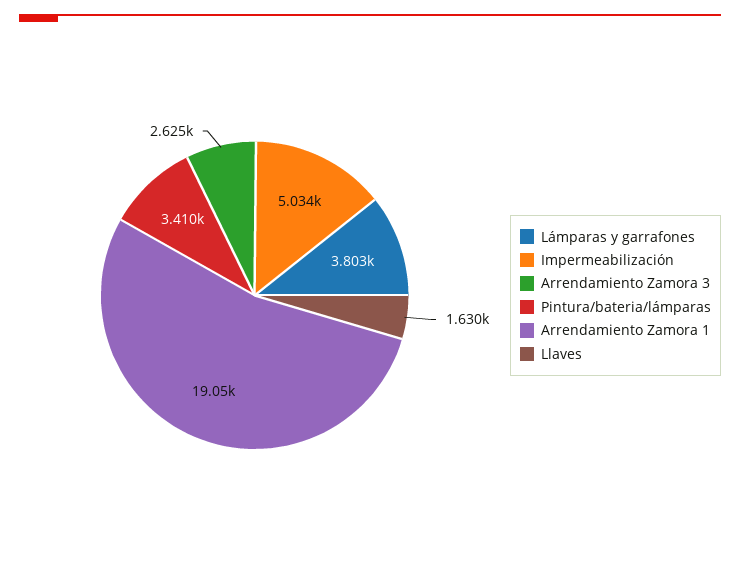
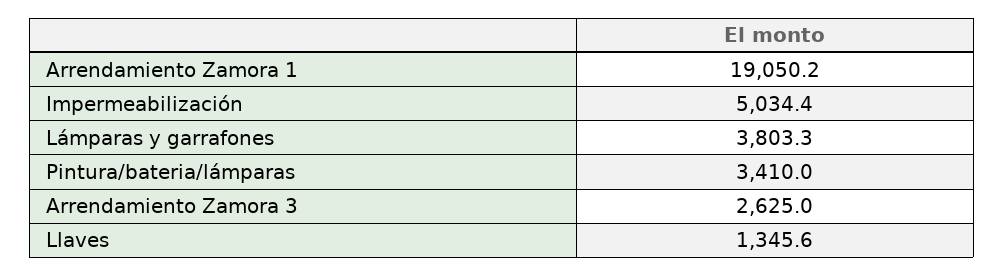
  {
    "Lámparas y garrafones": 3803.3,
    "Impermeabilización": 5034.4,
    "Arrendamiento Zamora 3": 2625,
    "Pintura/bateria/lámparas": 3410,
    "Arrendamiento Zamora 1": 19050.2,
-   "Llaves": 1630
+   "Llaves": 1345.6
  }

